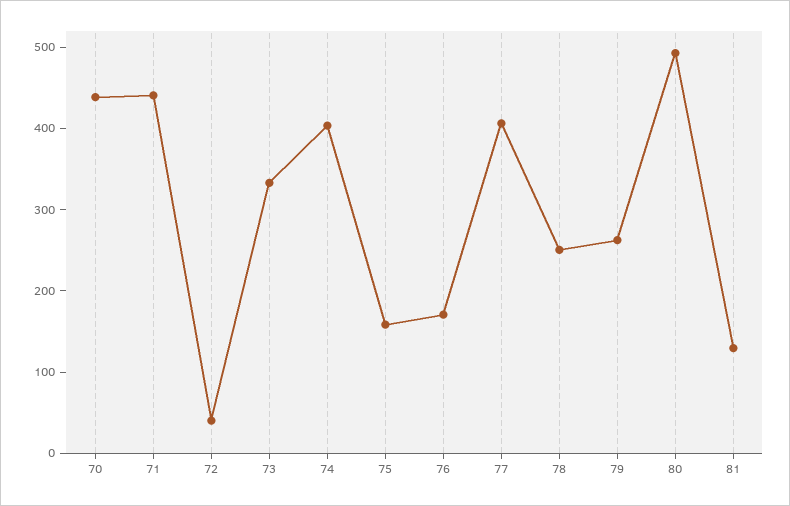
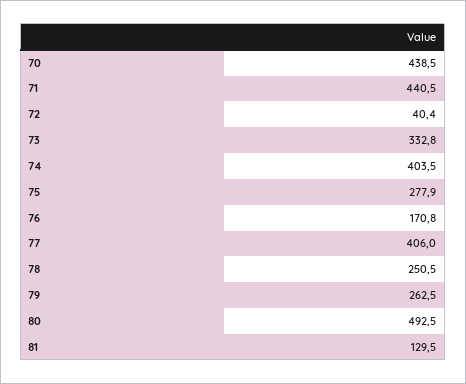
  {
    "70": 438.5,
    "71": 440.5,
    "72": 40.4,
    "73": 332.8,
    "74": 403.5,
-   "75": 160,
+   "75": 277.9,
    "76": 170.8,
    "77": 406,
    "78": 250.5,
    "79": 262.5,
    "80": 492.5,
    "81": 129.5
  }

